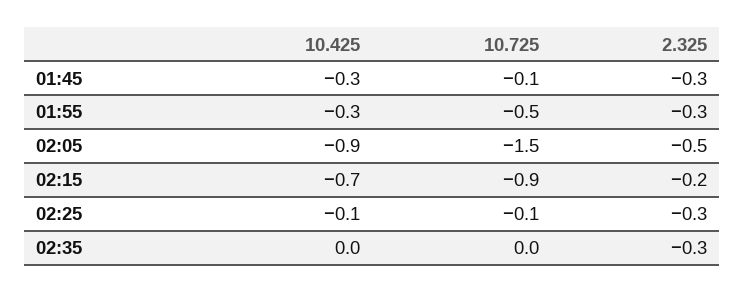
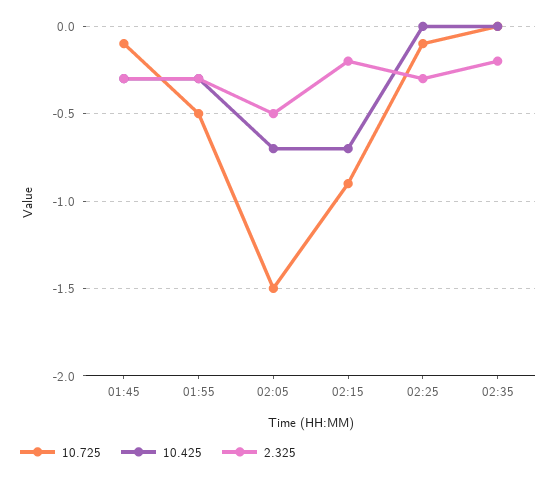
  {
    "10.425": {
      "01:45": -0.3,
      "01:55": -0.3,
-     "02:05": -0.9,
+     "02:05": -0.7,
      "02:15": -0.7,
-     "02:25": -0.1,
+     "02:25": 0,
      "02:35": 0
    },
    "10.725": {
      "01:45": -0.1,
      "01:55": -0.5,
      "02:05": -1.5,
      "02:15": -0.9,
      "02:25": -0.1,
      "02:35": 0
    },
    "2.325": {
      "01:45": -0.3,
      "01:55": -0.3,
      "02:05": -0.5,
      "02:15": -0.2,
      "02:25": -0.3,
-     "02:35": -0.3
+     "02:35": -0.2
    }
  }

